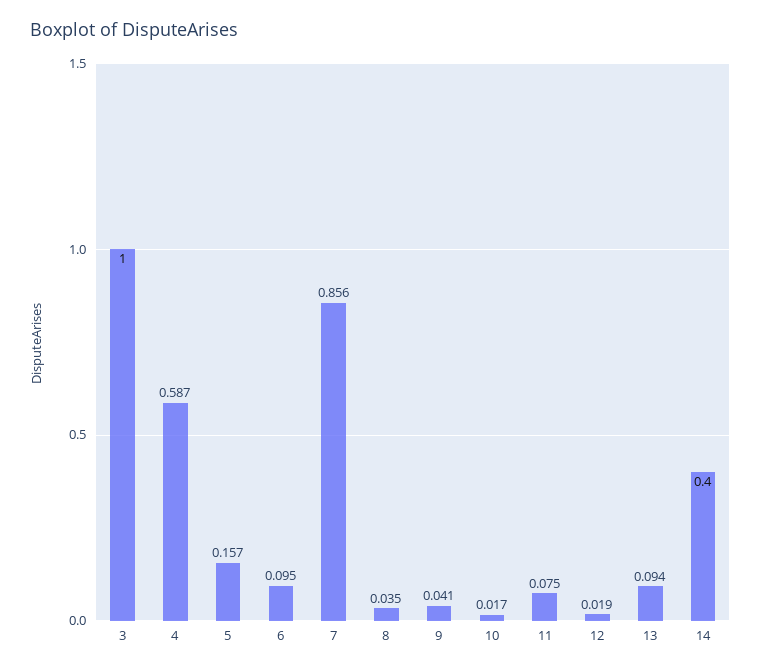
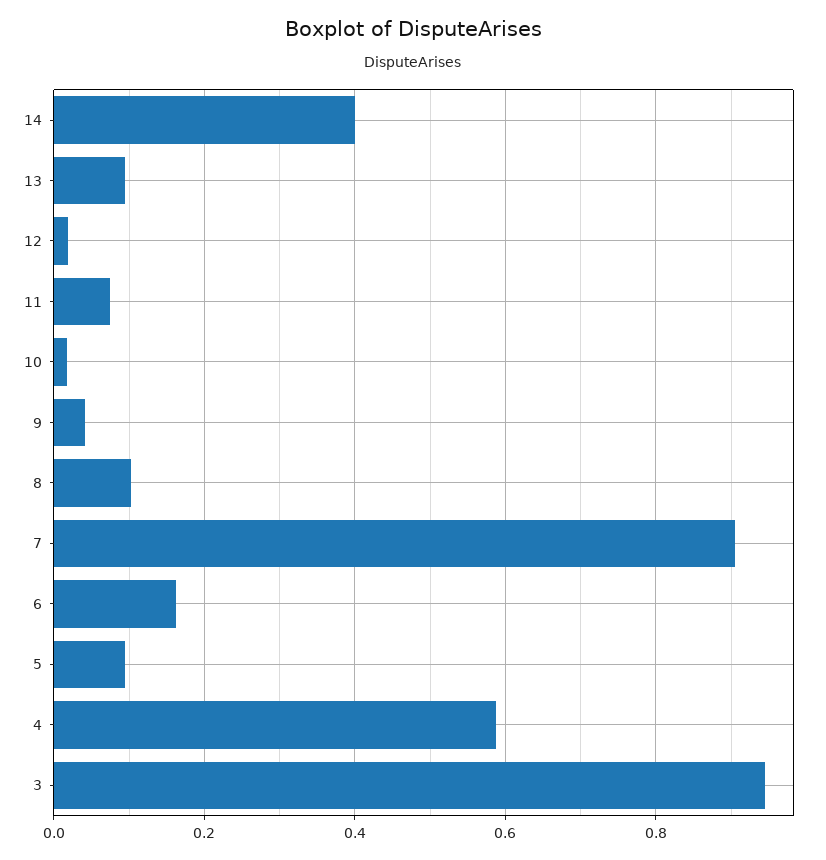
  {
-   "3": 1,
+   "3": 0.94,
    "4": 0.587,
-   "5": 0.157,
+   "5": 0.1,
-   "6": 0.095,
+   "6": 0.16,
-   "7": 0.856,
+   "7": 0.9,
-   "8": 0.035,
+   "8": 0.1,
    "9": 0.041,
    "10": 0.017,
    "11": 0.075,
    "12": 0.019,
    "13": 0.094,
    "14": 0.4
  }

